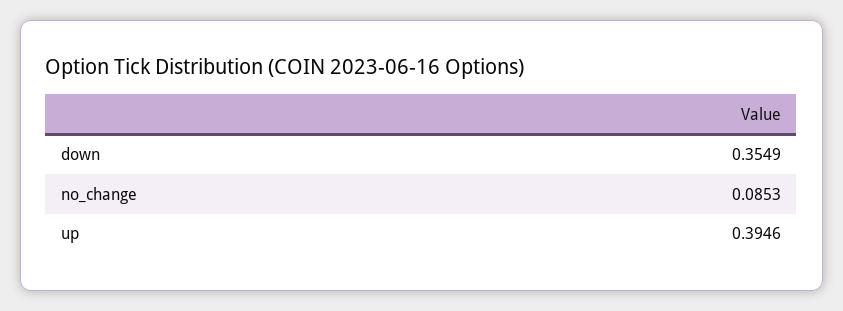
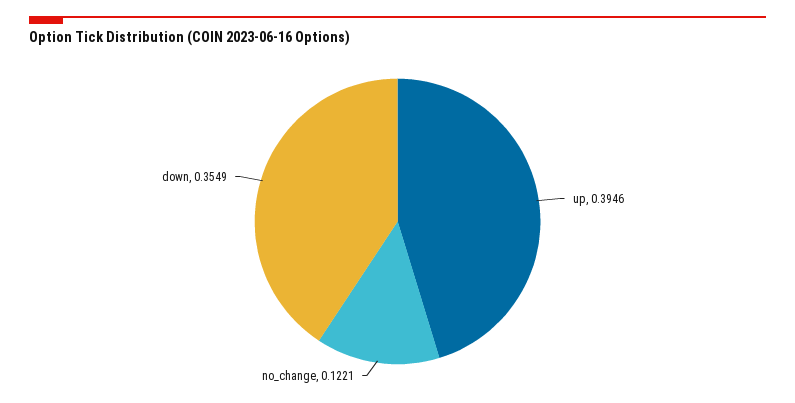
  {
    "down": 0.3549,
-   "no_change": 0.0853,
+   "no_change": 0.1221,
    "up": 0.3946
  }

